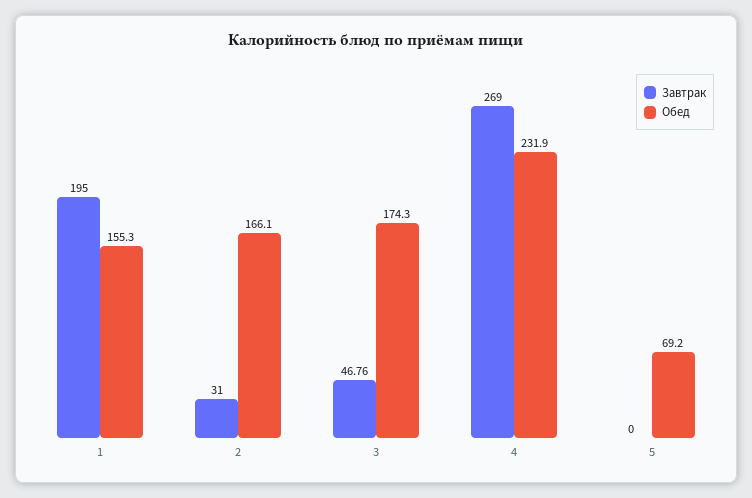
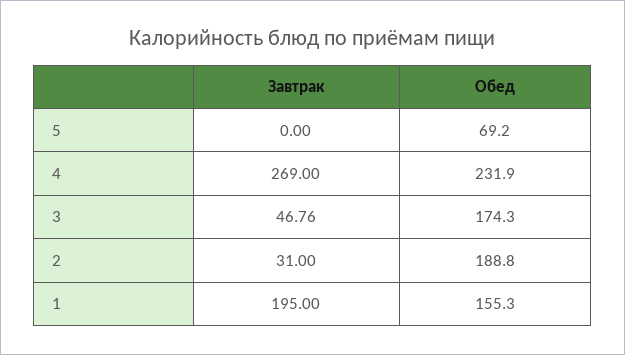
  {
    "Завтрак": {
      "1": 195,
      "2": 31,
      "3": 46.76,
      "4": 269,
      "5": 0
    },
    "Обед": {
      "1": 155.3,
-     "2": 166.1,
+     "2": 188.8,
      "3": 174.3,
      "4": 231.9,
      "5": 69.2
    }
  }

